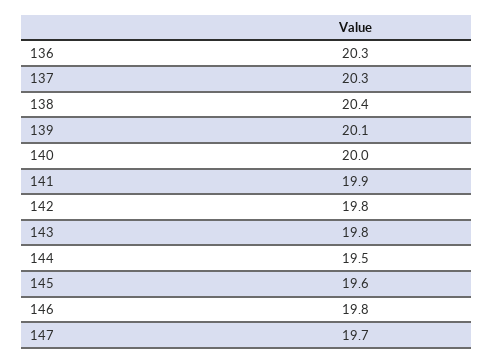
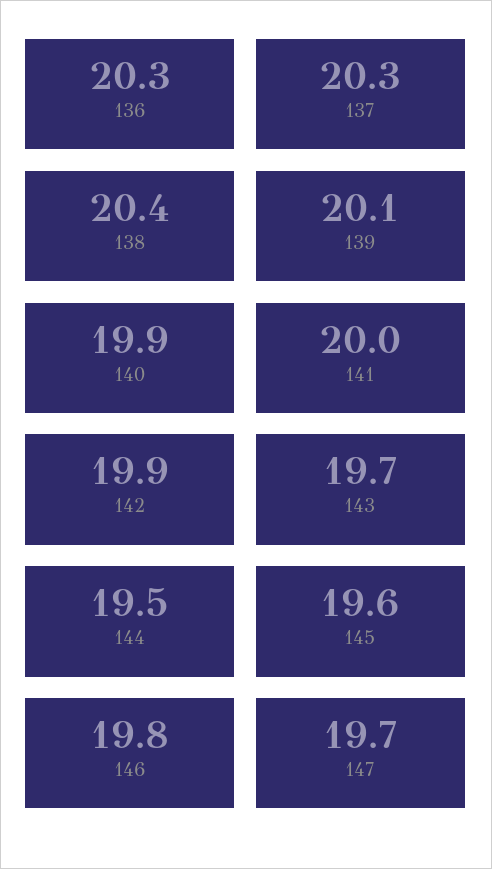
  {
    "136": 20.3,
    "137": 20.3,
    "138": 20.4,
    "139": 20.1,
-   "140": 20,
+   "140": 19.9,
-   "141": 19.9,
+   "141": 20,
-   "142": 19.8,
+   "142": 19.9,
-   "143": 19.8,
+   "143": 19.7,
    "144": 19.5,
    "145": 19.6,
    "146": 19.8,
    "147": 19.7
  }

